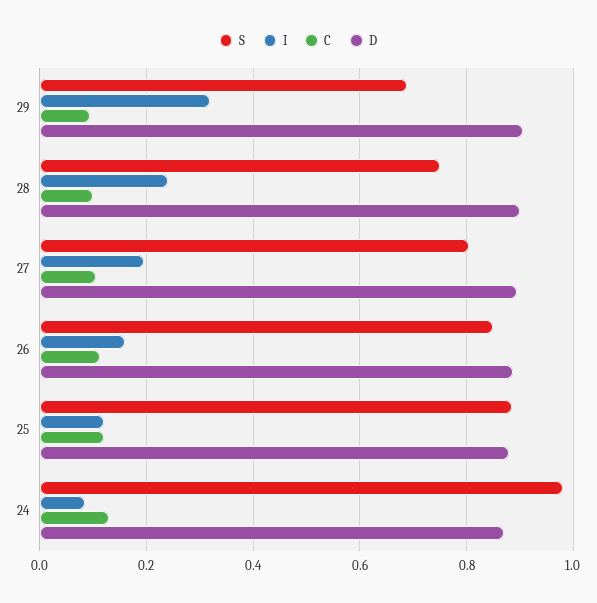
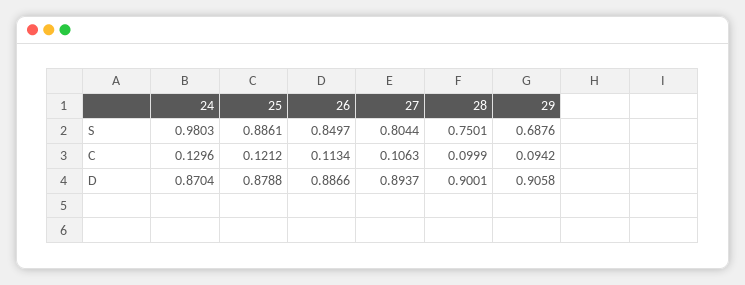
  {
    "S": {
      "29": 0.6876,
      "28": 0.7501,
      "27": 0.8044,
      "26": 0.8497,
      "25": 0.8861,
      "24": 0.9803
    },
-   "I": {
-     "29": 0.32,
-     "28": 0.24,
-     "27": 0.2,
-     "26": 0.16,
-     "25": 0.12,
-     "24": 0.08
-   },
    "C": {
      "29": 0.0942,
      "28": 0.0999,
      "27": 0.1063,
      "26": 0.1134,
      "25": 0.1212,
      "24": 0.1296
    },
    "D": {
      "29": 0.9058,
      "28": 0.9001,
      "27": 0.8937,
      "26": 0.8866,
      "25": 0.8788,
      "24": 0.8704
    }
  }

